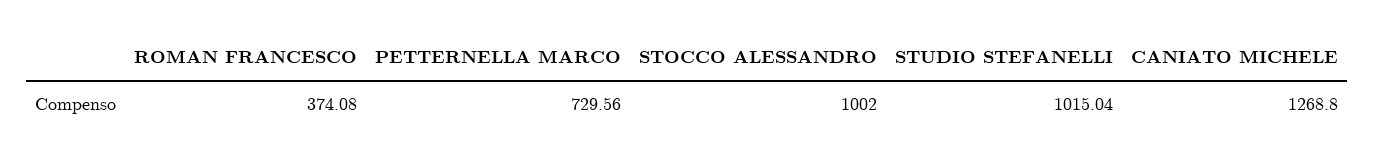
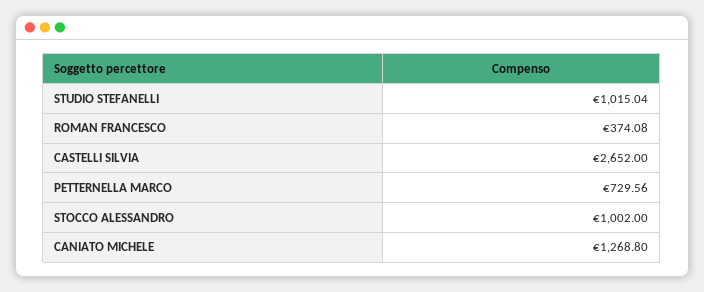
  {
    "ROMAN FRANCESCO": 374.08,
    "PETTERNELLA MARCO": 729.56,
    "STOCCO ALESSANDRO": 1002,
    "STUDIO STEFANELLI": 1015.04,
-   "CANIATO MICHELE": 1268.8
+   "CANIATO MICHELE": 1268.8,
+   "CASTELLI SILVIA": 2652
  }

